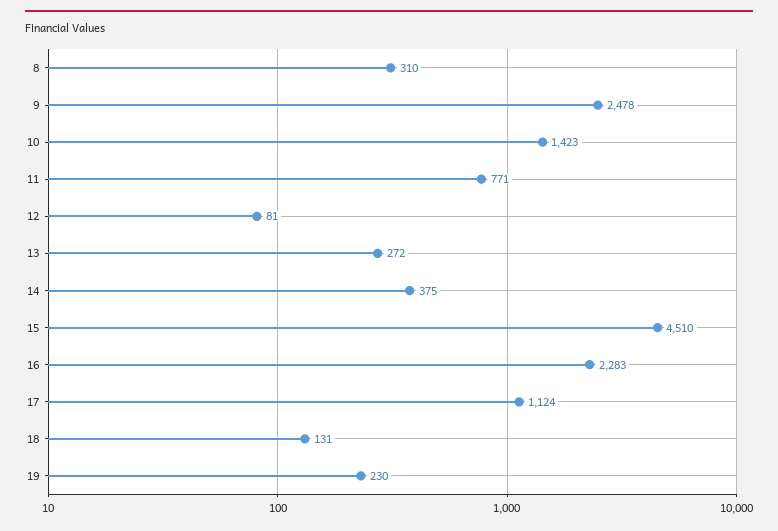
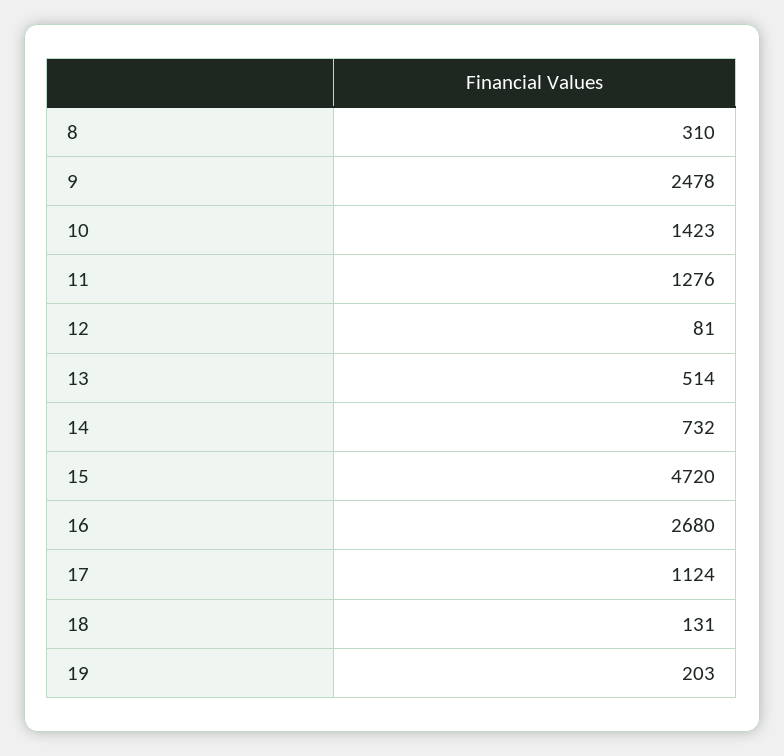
  {
    "8": 310,
    "9": 2478,
    "10": 1423,
-   "11": 771,
+   "11": 1276,
    "12": 81,
-   "13": 272,
+   "13": 514,
-   "14": 375,
+   "14": 732,
-   "15": 4510,
+   "15": 4720,
-   "16": 2283,
+   "16": 2680,
    "17": 1124,
    "18": 131,
-   "19": 230
+   "19": 203
  }

